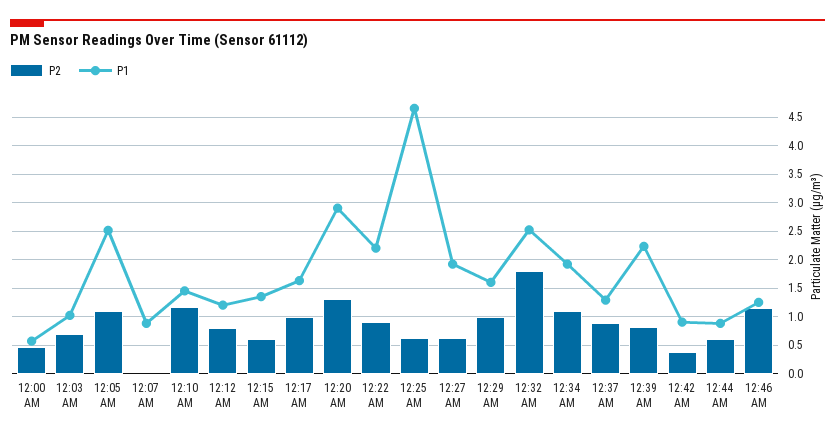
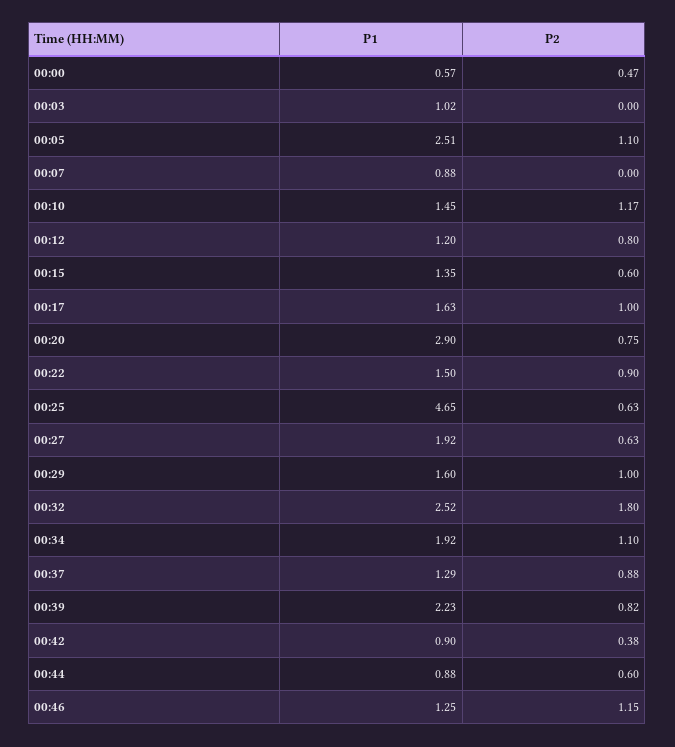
  {
    "P2": {
      "12:00 AM": 0.47,
-     "12:03 AM": 0.75,
+     "12:03 AM": 0,
      "12:05 AM": 1.1,
      "12:07 AM": 0,
      "12:10 AM": 1.17,
      "12:12 AM": 0.8,
      "12:15 AM": 0.6,
      "12:17 AM": 1,
-     "12:20 AM": 1.25,
+     "12:20 AM": 0.75,
      "12:22 AM": 0.9,
      "12:25 AM": 0.63,
      "12:27 AM": 0.63,
      "12:29 AM": 1,
      "12:32 AM": 1.8,
      "12:34 AM": 1.1,
      "12:37 AM": 0.88,
      "12:39 AM": 0.82,
      "12:42 AM": 0.38,
      "12:44 AM": 0.6,
      "12:46 AM": 1.15
    },
    "P1": {
      "12:00 AM": 0.57,
      "12:03 AM": 1.02,
      "12:05 AM": 2.51,
      "12:07 AM": 0.88,
      "12:10 AM": 1.45,
      "12:12 AM": 1.2,
      "12:15 AM": 1.35,
      "12:17 AM": 1.63,
      "12:20 AM": 2.9,
-     "12:22 AM": 2.25,
+     "12:22 AM": 1.5,
      "12:25 AM": 4.65,
      "12:27 AM": 1.92,
      "12:29 AM": 1.6,
      "12:32 AM": 2.52,
      "12:34 AM": 1.92,
      "12:37 AM": 1.29,
      "12:39 AM": 2.23,
      "12:42 AM": 0.9,
      "12:44 AM": 0.88,
      "12:46 AM": 1.25
    }
  }

